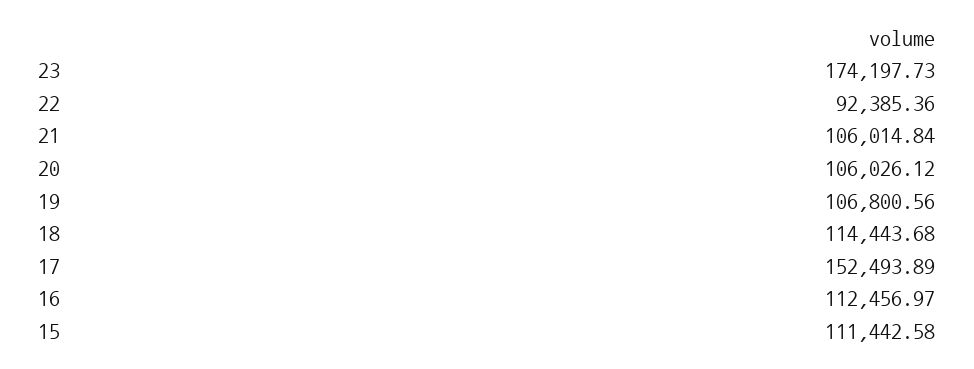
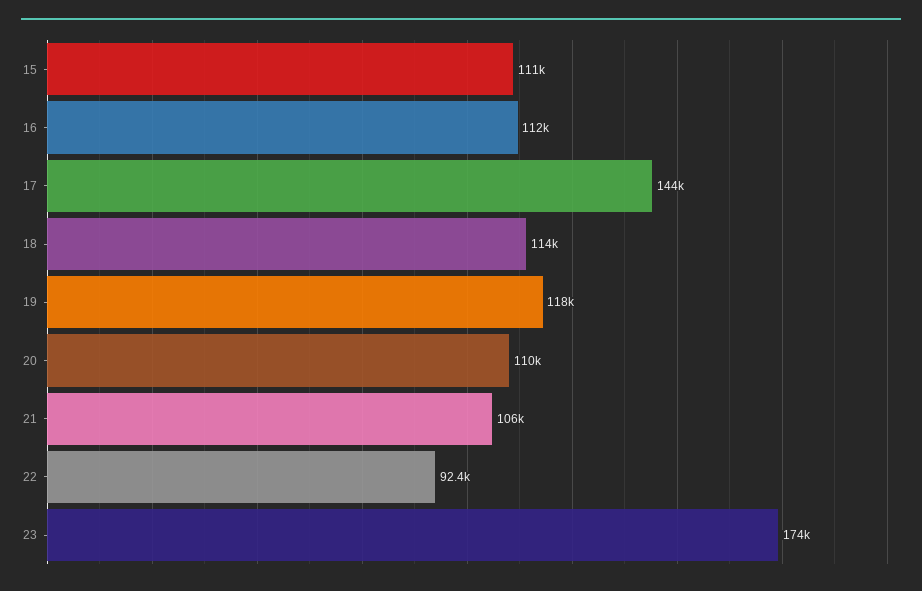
  {
    "23": 174197.73,
    "22": 92385.36,
    "21": 106014.84,
-   "20": 106026.12,
+   "20": 110000,
-   "19": 106800.56,
+   "19": 118000,
    "18": 114443.68,
-   "17": 152493.89,
+   "17": 144000,
    "16": 112456.97,
    "15": 111442.58
  }

